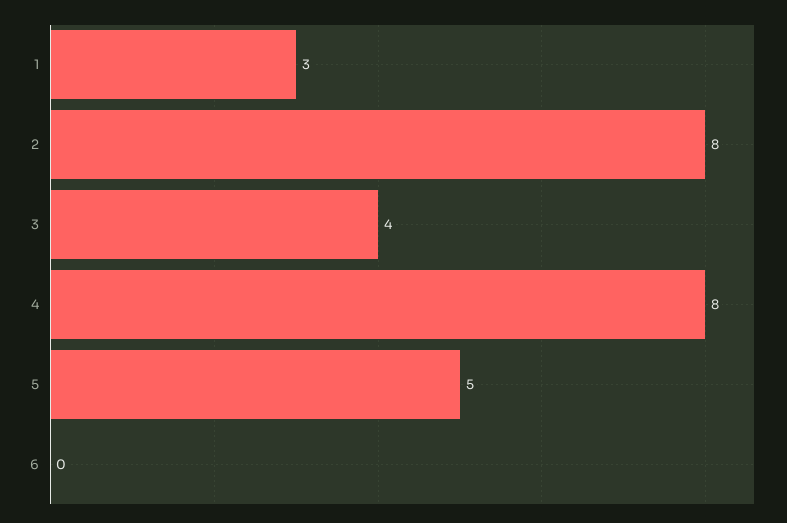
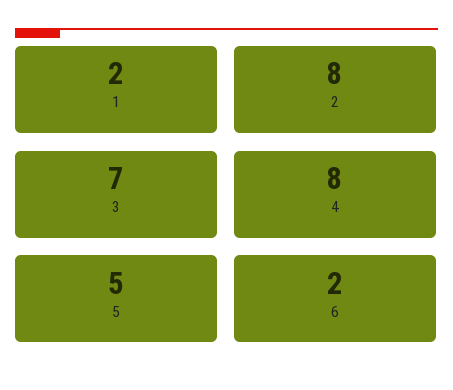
  {
-   "1": 3,
+   "1": 2,
    "2": 8,
-   "3": 4,
+   "3": 7,
    "4": 8,
    "5": 5,
-   "6": 0
+   "6": 2
  }

